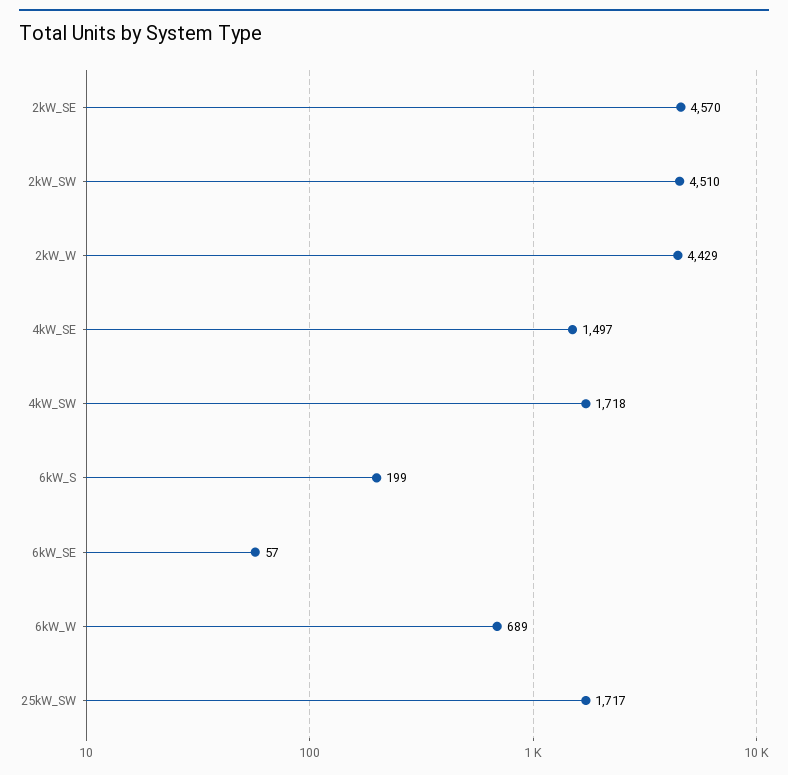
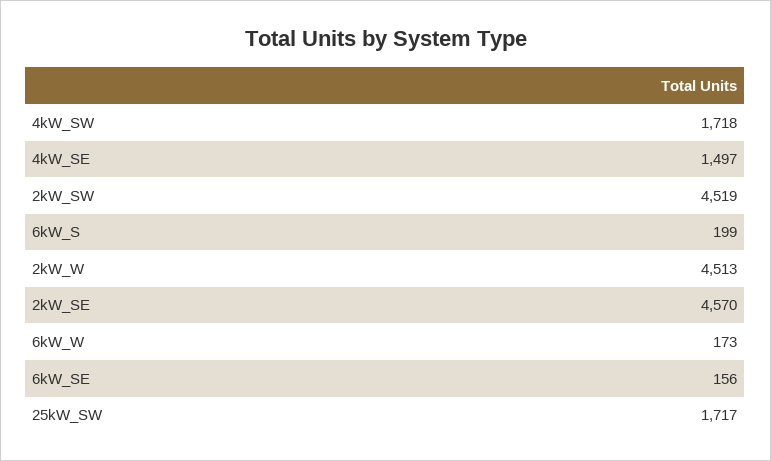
  {
    "2kW_SE": 4570,
-   "2kW_SW": 4510,
+   "2kW_SW": 4519,
-   "2kW_W": 4429,
+   "2kW_W": 4513,
    "4kW_SE": 1497,
    "4kW_SW": 1718,
    "6kW_S": 199,
-   "6kW_SE": 57,
+   "6kW_SE": 156,
-   "6kW_W": 689,
+   "6kW_W": 173,
    "25kW_SW": 1717
  }

